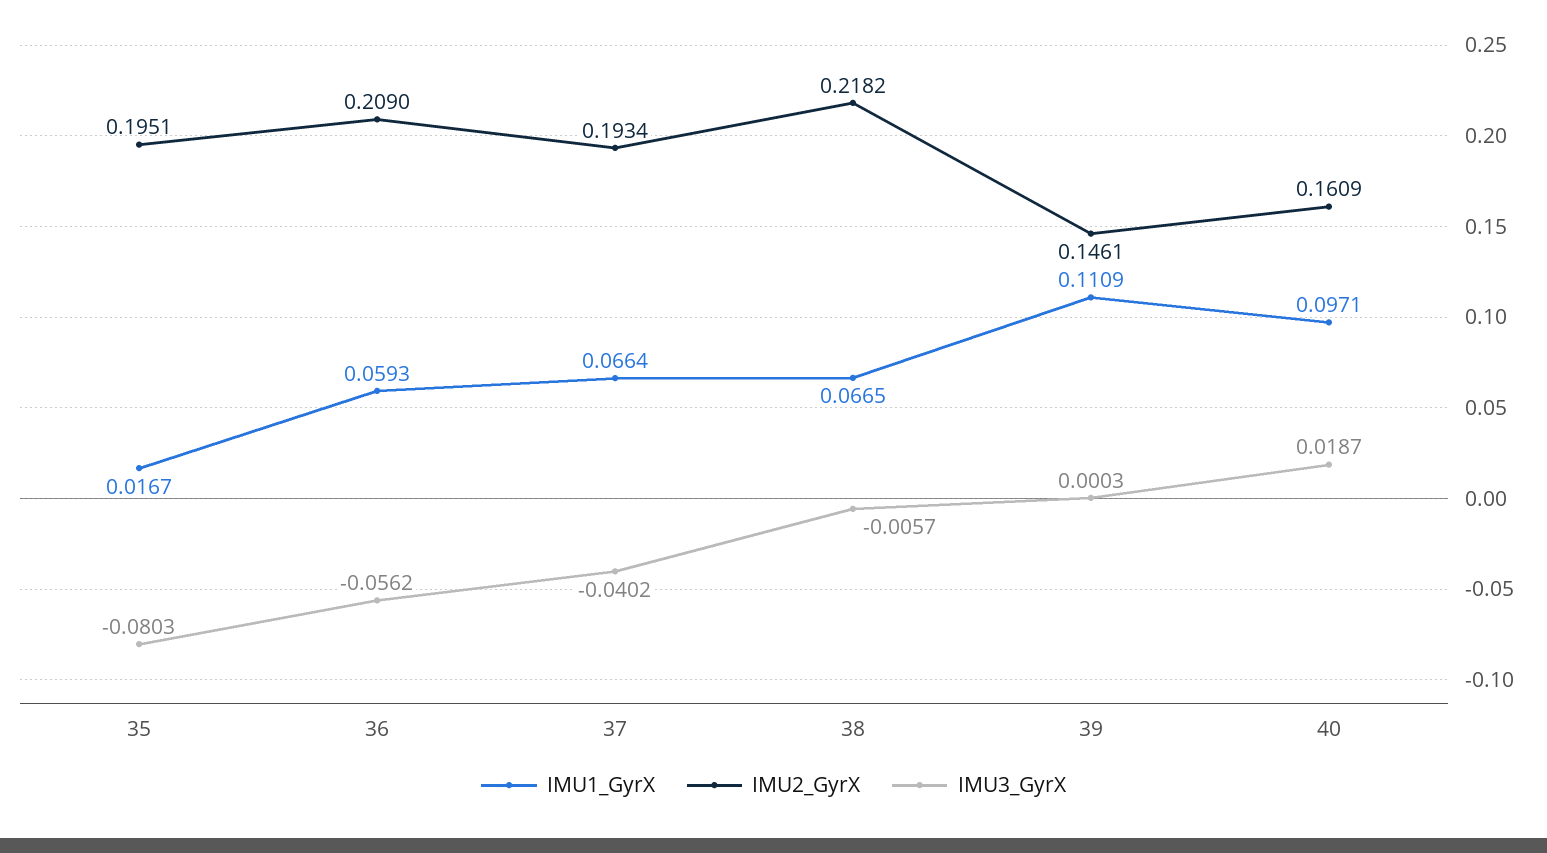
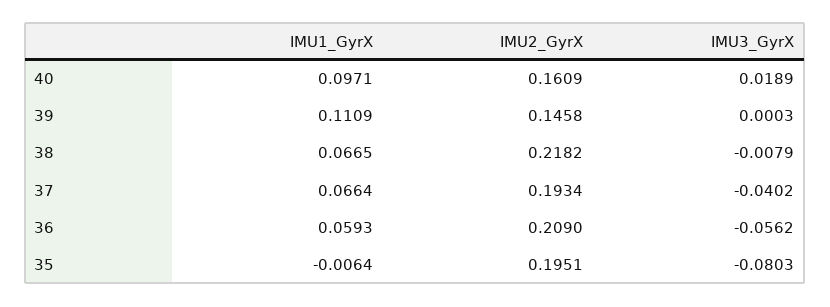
  {
    "IMU1_GyrX": {
-     "35": 0.0167,
+     "35": -0.0064,
      "36": 0.0593,
      "37": 0.0664,
      "38": 0.0665,
      "39": 0.1109,
      "40": 0.0971
    },
    "IMU2_GyrX": {
      "35": 0.1951,
      "36": 0.209,
      "37": 0.1934,
      "38": 0.2182,
-     "39": 0.1461,
+     "39": 0.1458,
      "40": 0.1609
    },
    "IMU3_GyrX": {
      "35": -0.0803,
      "36": -0.0562,
      "37": -0.0402,
-     "38": -0.0057,
+     "38": -0.0079,
      "39": 0.0003,
-     "40": 0.0187
+     "40": 0.0189
    }
  }

